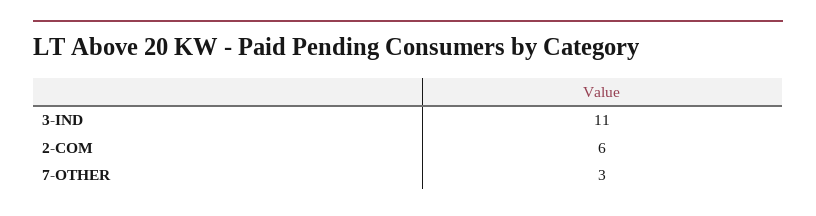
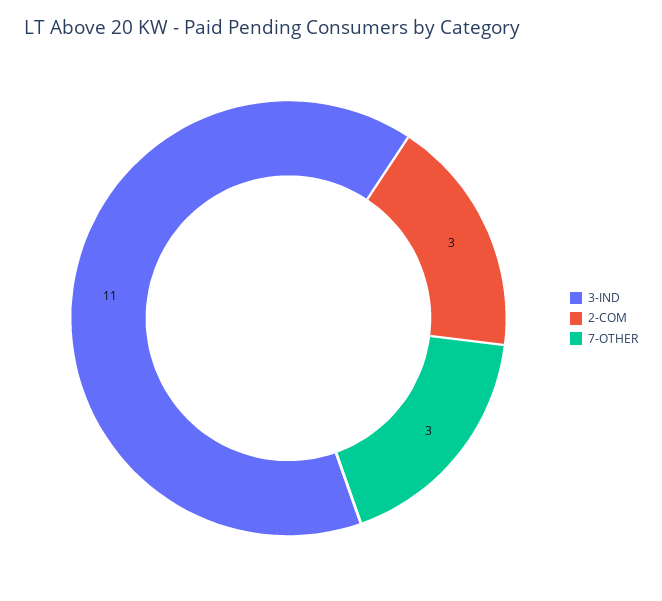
  {
    "3-IND": 11,
-   "2-COM": 6,
+   "2-COM": 3,
    "7-OTHER": 3
  }

